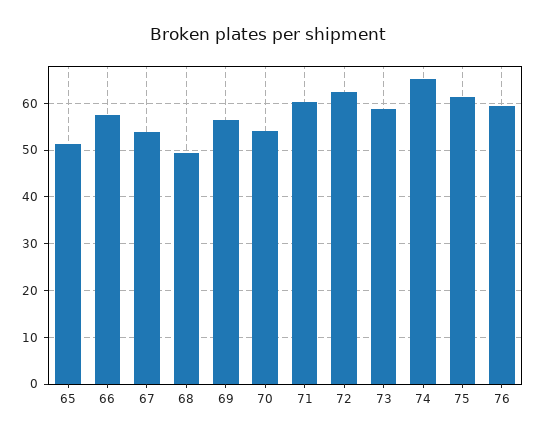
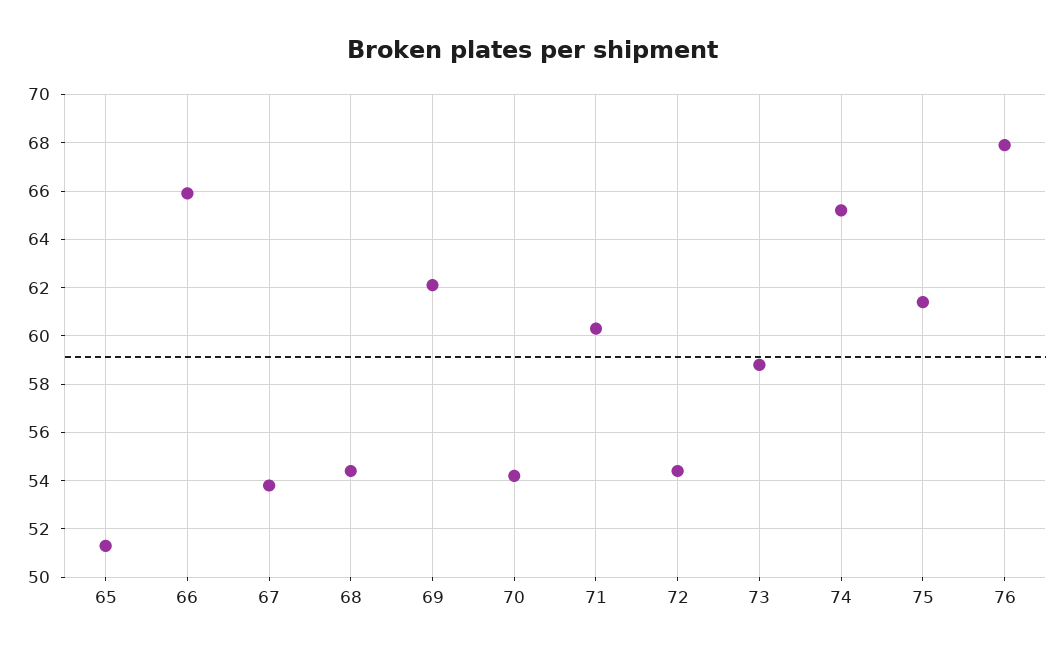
  {
    "65": 51.5,
-   "66": 58,
+   "66": 66,
    "67": 54,
-   "68": 50,
+   "68": 54.5,
-   "69": 56,
+   "69": 62,
    "70": 54,
    "71": 60.5,
-   "72": 62,
+   "72": 54.5,
    "73": 59,
    "74": 65,
    "75": 61.5,
-   "76": 60
+   "76": 68
  }

